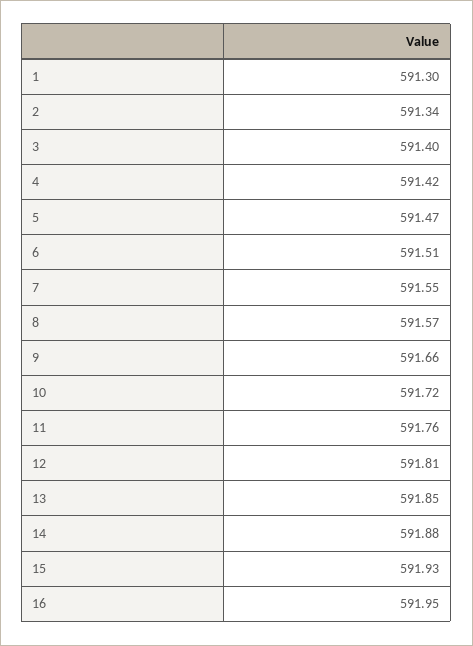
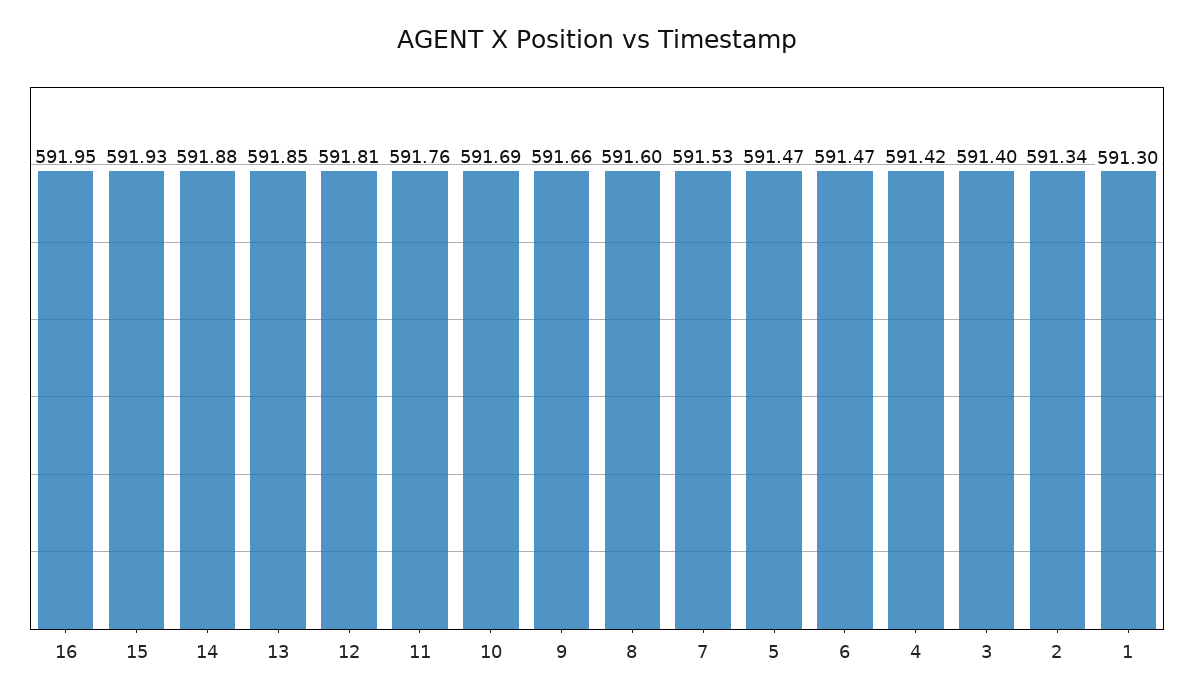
  {
    "1": 591.3,
    "2": 591.34,
    "3": 591.4,
    "4": 591.42,
    "5": 591.47,
-   "6": 591.51,
+   "6": 591.47,
-   "7": 591.55,
+   "7": 591.53,
-   "8": 591.57,
+   "8": 591.6,
    "9": 591.66,
-   "10": 591.72,
+   "10": 591.69,
    "11": 591.76,
    "12": 591.81,
    "13": 591.85,
    "14": 591.88,
    "15": 591.93,
    "16": 591.95
  }

